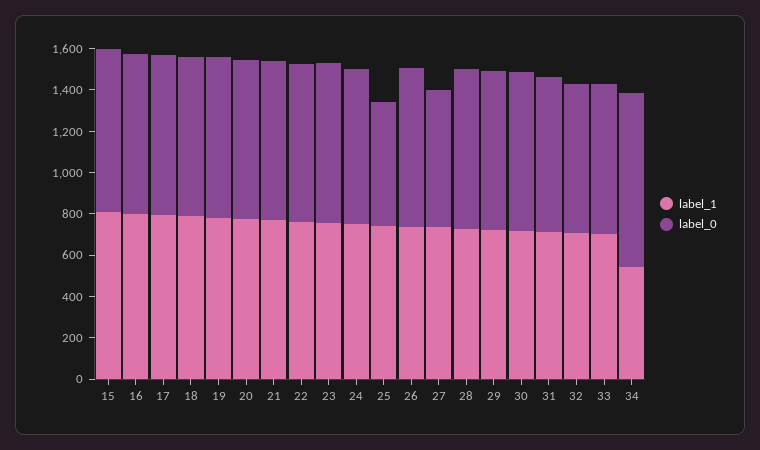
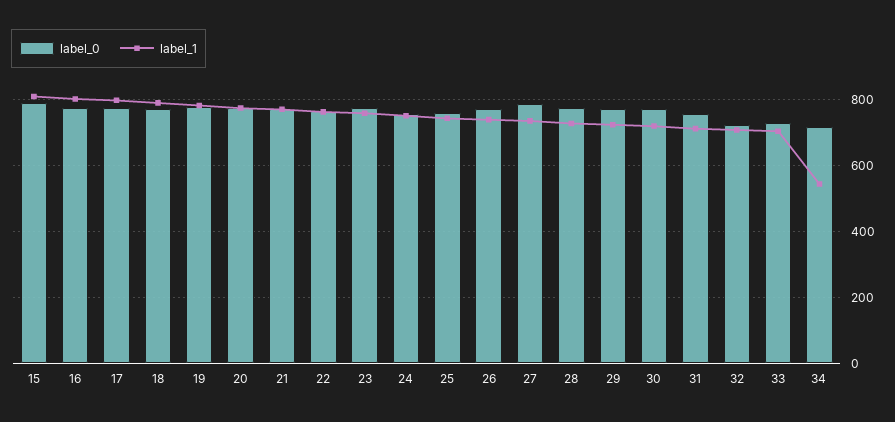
  {
    "label_1": {
      "15": 800,
      "16": 800,
      "17": 800,
      "18": 780,
      "19": 780,
      "20": 780,
      "21": 760,
      "22": 760,
      "23": 760,
      "24": 760,
      "25": 740,
      "26": 740,
      "27": 740,
      "28": 720,
      "29": 720,
      "30": 720,
      "31": 720,
      "32": 700,
      "33": 700,
      "34": 540
    },
    "label_0": {
      "15": 780,
      "16": 780,
      "17": 780,
      "18": 760,
      "19": 780,
      "20": 780,
      "21": 760,
      "22": 760,
      "23": 780,
      "24": 760,
-     "25": 600,
+     "25": 760,
      "26": 760,
-     "27": 650,
+     "27": 780,
      "28": 780,
      "29": 760,
      "30": 760,
      "31": 760,
      "32": 720,
      "33": 720,
-     "34": 850
+     "34": 720
    }
  }

